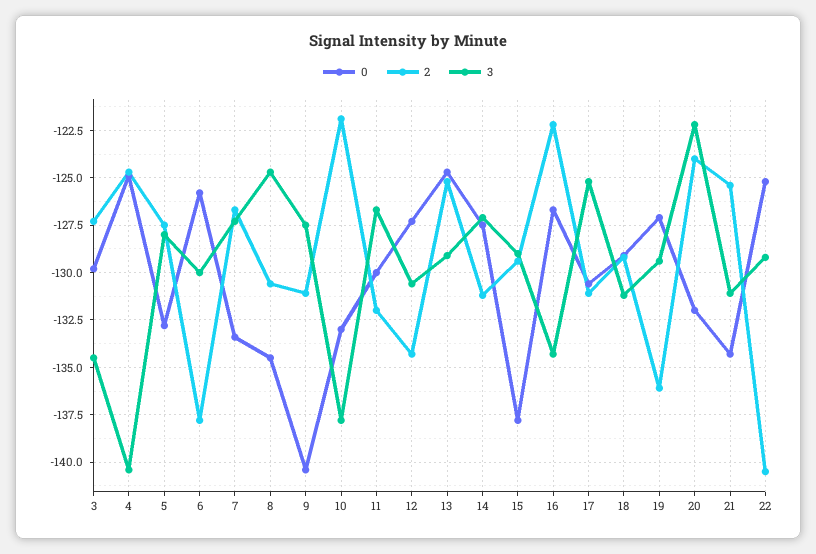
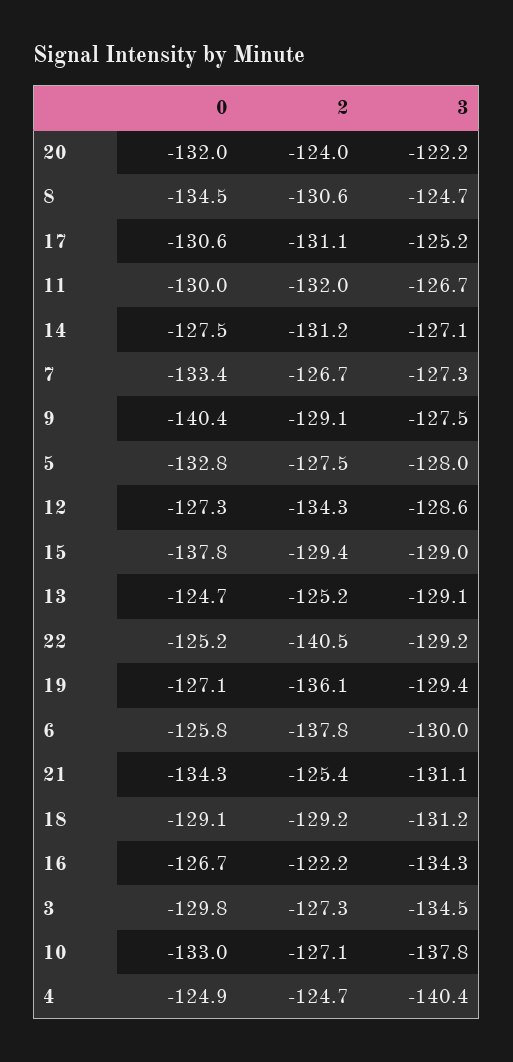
  {
    "0": {
      "3": -129.8,
      "4": -124.9,
      "5": -132.8,
      "6": -125.8,
      "7": -133.4,
      "8": -134.5,
      "9": -140.4,
      "10": -133,
      "11": -130,
      "12": -127.3,
      "13": -124.7,
      "14": -127.5,
      "15": -137.8,
      "16": -126.7,
      "17": -130.6,
      "18": -129.1,
      "19": -127.1,
      "20": -132,
      "21": -134.3,
      "22": -125.2
    },
    "2": {
      "3": -127.3,
      "4": -124.7,
      "5": -127.5,
      "6": -137.8,
      "7": -126.7,
      "8": -130.6,
-     "9": -131,
+     "9": -129.1,
-     "10": -122,
+     "10": -127.1,
      "11": -132,
      "12": -134.3,
      "13": -125.2,
      "14": -131.2,
      "15": -129.4,
      "16": -122.2,
      "17": -131.1,
      "18": -129.2,
      "19": -136.1,
      "20": -124,
      "21": -125.4,
      "22": -140.5
    },
    "3": {
      "3": -134.5,
      "4": -140.4,
      "5": -128,
      "6": -130,
      "7": -127.3,
      "8": -124.7,
      "9": -127.5,
      "10": -137.8,
      "11": -126.7,
-     "12": -130.5,
+     "12": -128.6,
      "13": -129.1,
      "14": -127.1,
      "15": -129,
      "16": -134.3,
      "17": -125.2,
      "18": -131.2,
      "19": -129.4,
      "20": -122.2,
      "21": -131.1,
      "22": -129.2
    }
  }

